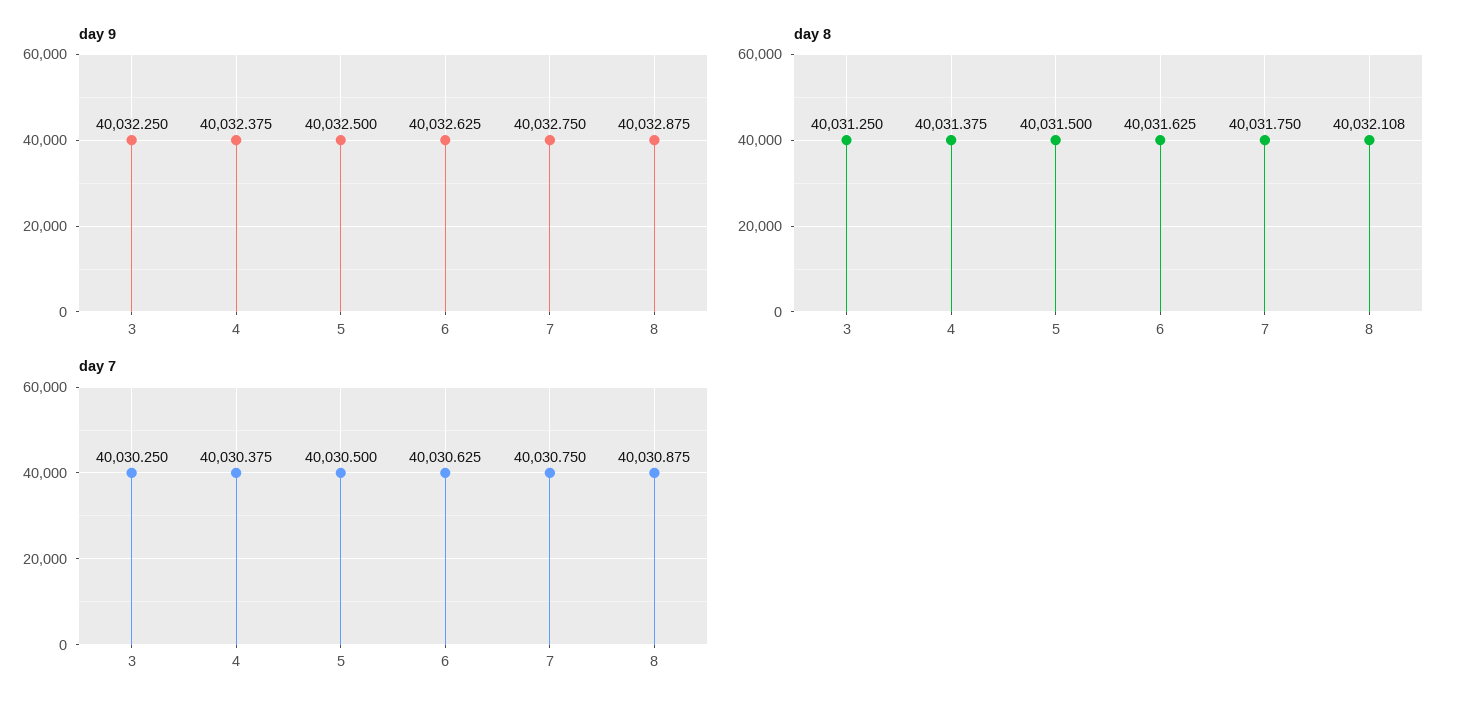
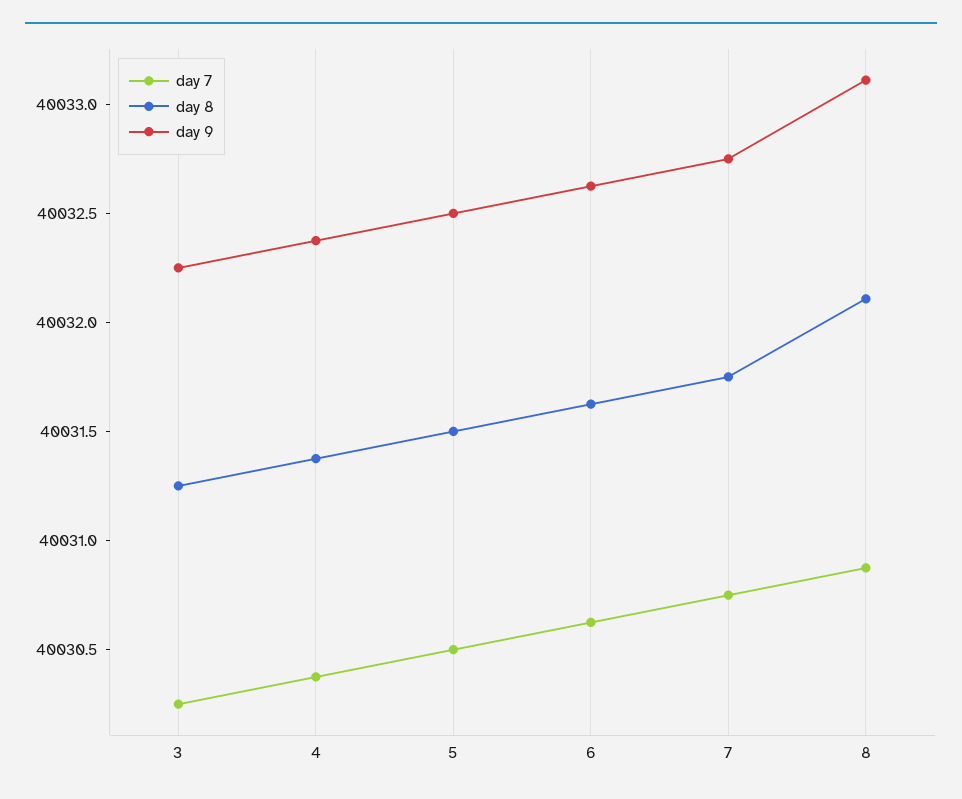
  {
    "day 9": {
      "3": 40032.25,
      "4": 40032.375,
      "5": 40032.5,
      "6": 40032.625,
      "7": 40032.75,
-     "8": 40032.875
+     "8": 40033.1
    },
    "day 8": {
      "3": 40031.25,
      "4": 40031.375,
      "5": 40031.5,
      "6": 40031.625,
      "7": 40031.75,
      "8": 40032.108
    },
    "day 7": {
      "3": 40030.25,
      "4": 40030.375,
      "5": 40030.5,
      "6": 40030.625,
      "7": 40030.75,
      "8": 40030.875
    }
  }

